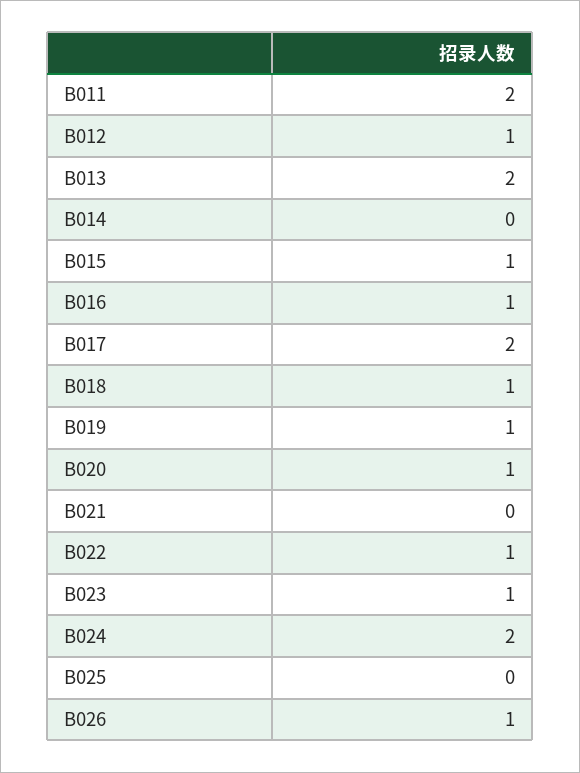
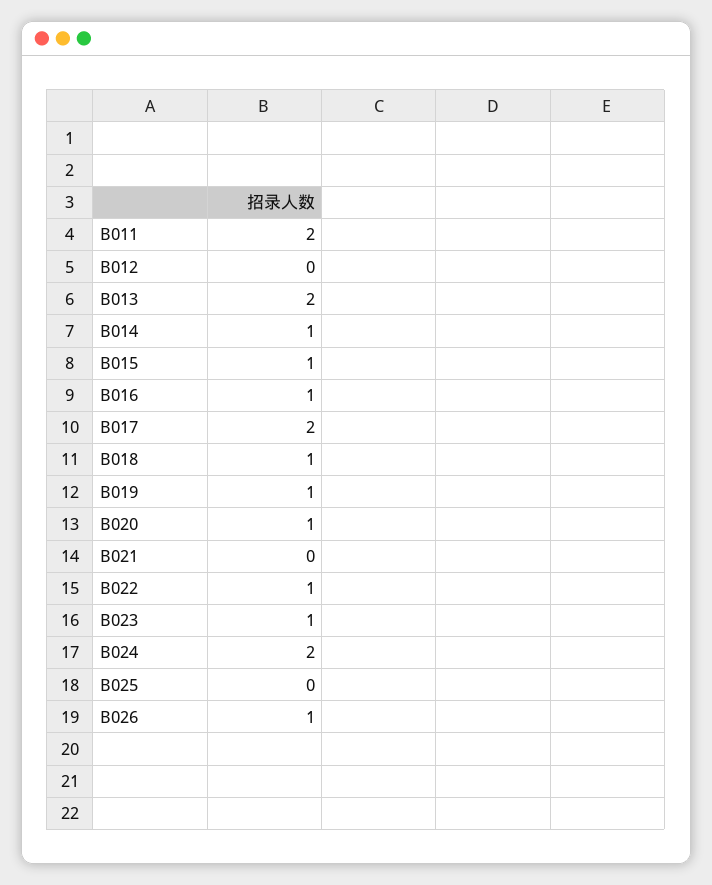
  {
    "B011": 2,
-   "B012": 1,
+   "B012": 0,
    "B013": 2,
-   "B014": 0,
+   "B014": 1,
    "B015": 1,
    "B016": 1,
    "B017": 2,
    "B018": 1,
    "B019": 1,
    "B020": 1,
    "B021": 0,
    "B022": 1,
    "B023": 1,
    "B024": 2,
    "B025": 0,
    "B026": 1
  }

